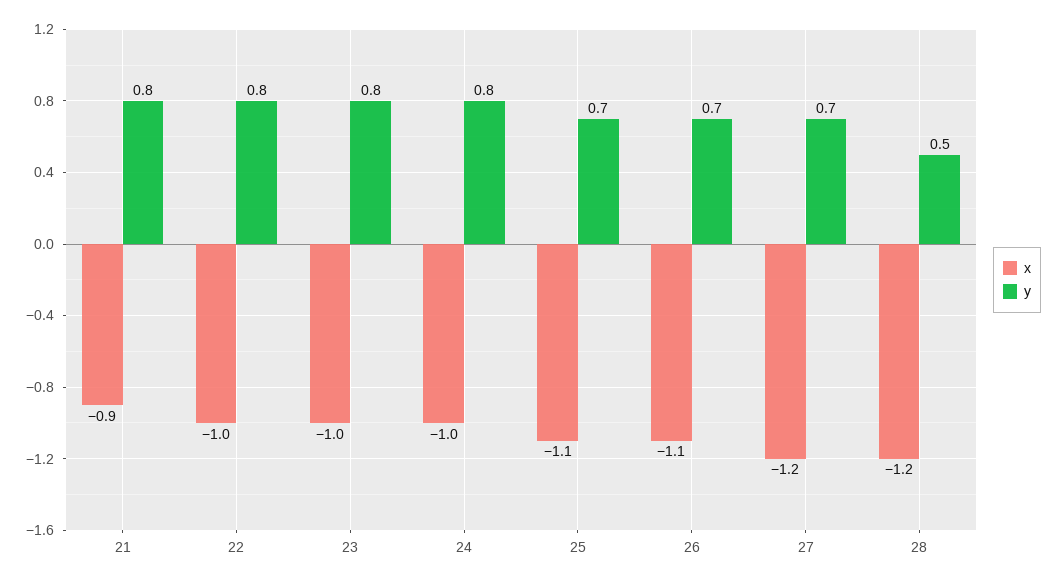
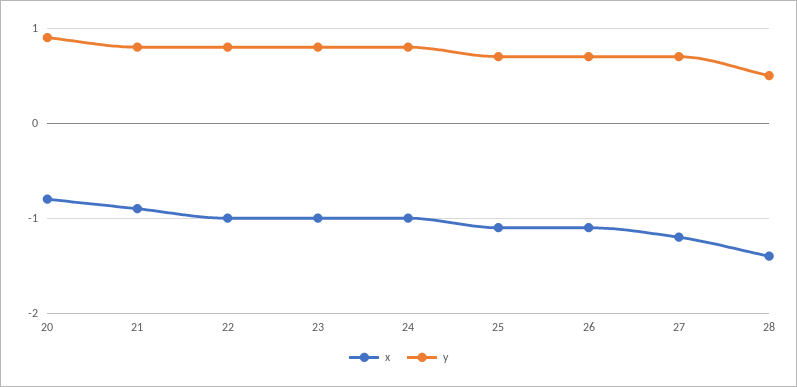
  {
    "x": {
      "21": -0.9,
      "22": -1,
      "23": -1,
      "24": -1,
      "25": -1.1,
      "26": -1.1,
      "27": -1.2,
-     "28": -1.2
+     "28": -1.4,
+     "20": -0.8
    },
    "y": {
      "21": 0.8,
      "22": 0.8,
      "23": 0.8,
      "24": 0.8,
      "25": 0.7,
      "26": 0.7,
      "27": 0.7,
-     "28": 0.5
+     "28": 0.5,
+     "20": 0.9
    }
  }

